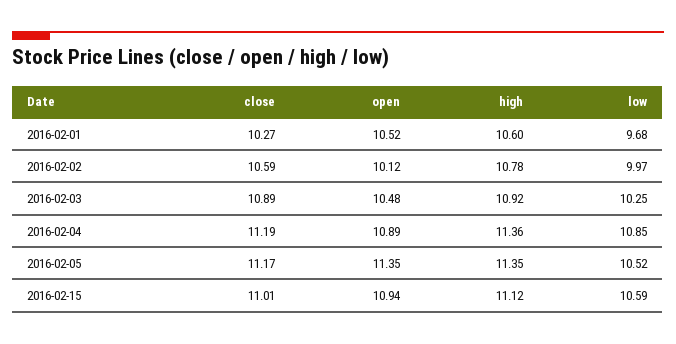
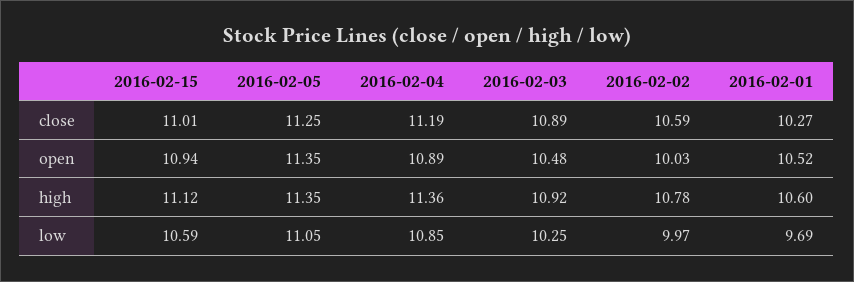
  {
    "close": {
      "2016-02-01": 10.27,
      "2016-02-02": 10.59,
      "2016-02-03": 10.89,
      "2016-02-04": 11.19,
-     "2016-02-05": 11.17,
+     "2016-02-05": 11.25,
      "2016-02-15": 11.01
    },
    "open": {
      "2016-02-01": 10.52,
-     "2016-02-02": 10.12,
+     "2016-02-02": 10.03,
      "2016-02-03": 10.48,
      "2016-02-04": 10.89,
      "2016-02-05": 11.35,
      "2016-02-15": 10.94
    },
    "high": {
      "2016-02-01": 10.6,
      "2016-02-02": 10.78,
      "2016-02-03": 10.92,
      "2016-02-04": 11.36,
      "2016-02-05": 11.35,
      "2016-02-15": 11.12
    },
    "low": {
-     "2016-02-01": 9.68,
+     "2016-02-01": 9.69,
      "2016-02-02": 9.97,
      "2016-02-03": 10.25,
      "2016-02-04": 10.85,
-     "2016-02-05": 10.52,
+     "2016-02-05": 11.05,
      "2016-02-15": 10.59
    }
  }

